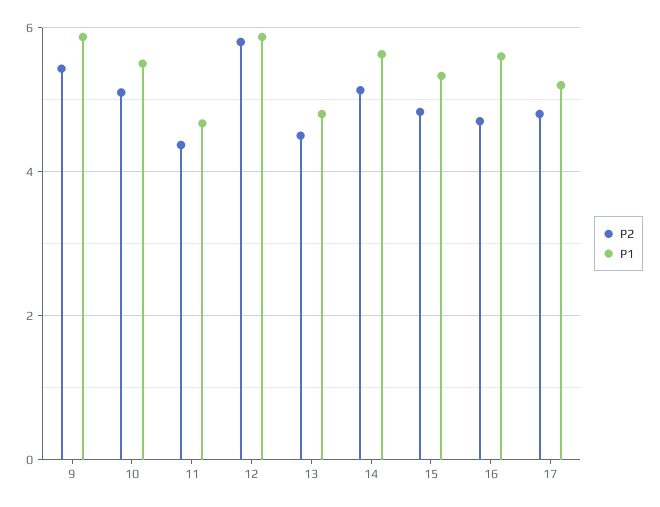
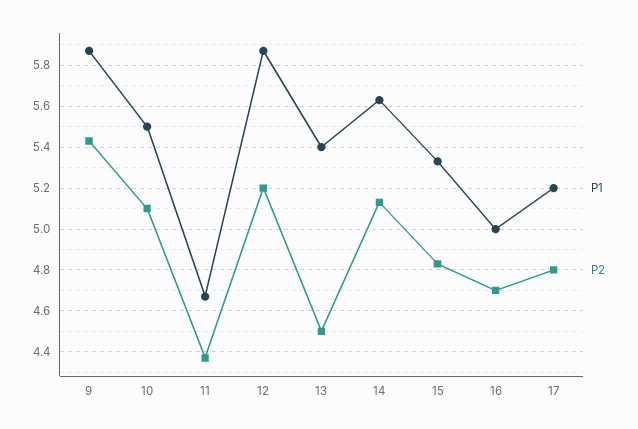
  {
    "P2": {
      "9": 5.45,
      "10": 5.1,
      "11": 4.35,
-     "12": 5.8,
+     "12": 5.2,
      "13": 4.5,
      "14": 5.15,
      "15": 4.85,
      "16": 4.7,
      "17": 4.8
    },
    "P1": {
      "9": 5.85,
      "10": 5.5,
      "11": 4.65,
      "12": 5.85,
-     "13": 4.8,
+     "13": 5.4,
      "14": 5.65,
      "15": 5.35,
-     "16": 5.6,
+     "16": 5,
      "17": 5.2
    }
  }

